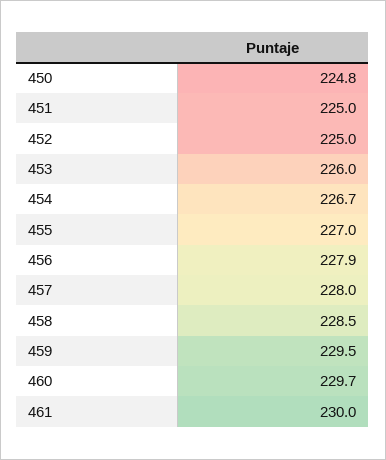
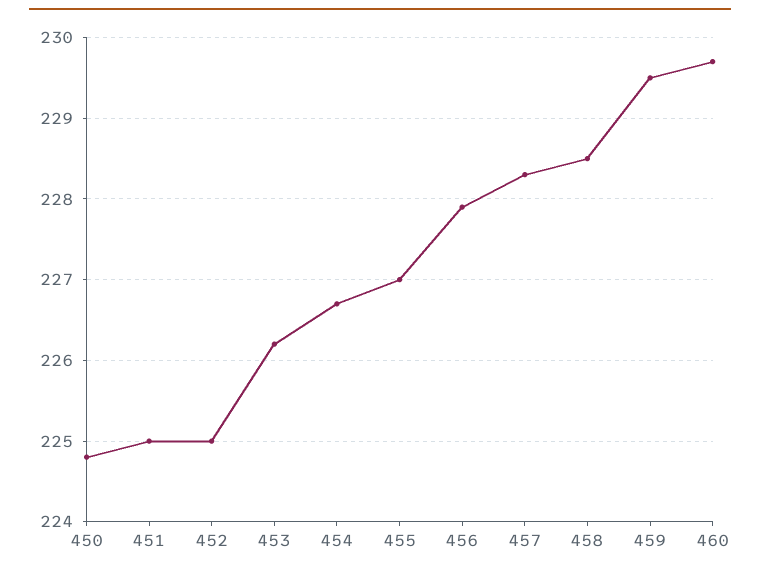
  {
    "450": 224.8,
    "451": 225,
    "452": 225,
-   "453": 226,
+   "453": 226.2,
    "454": 226.7,
    "455": 227,
    "456": 227.9,
-   "457": 228,
+   "457": 228.3,
    "458": 228.5,
    "459": 229.5,
-   "460": 229.7,
+   "460": 229.7
-   "461": 230
  }

